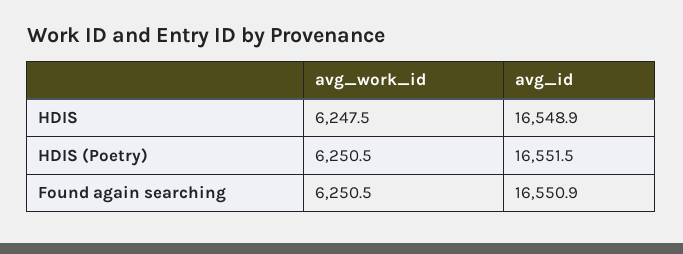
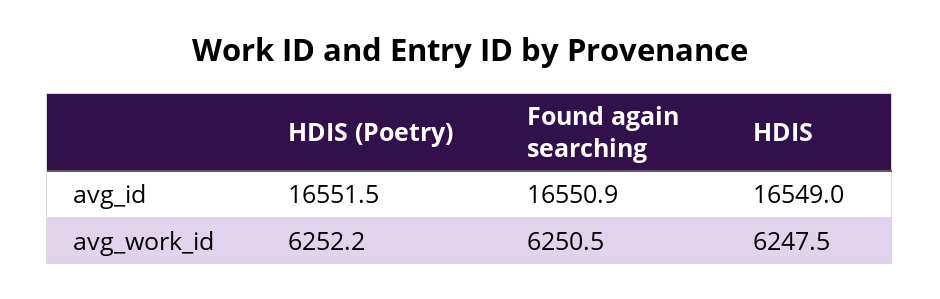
  {
    "avg_work_id": {
      "HDIS": 6247.5,
-     "HDIS (Poetry)": 6250.5,
+     "HDIS (Poetry)": 6252.2,
      "Found again searching": 6250.5
    },
    "avg_id": {
-     "HDIS": 16548.9,
+     "HDIS": 16549,
      "HDIS (Poetry)": 16551.5,
      "Found again searching": 16550.9
    }
  }

